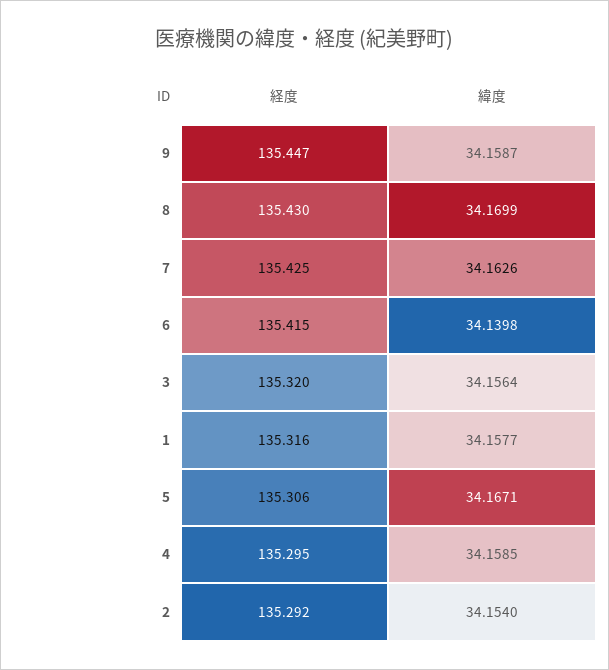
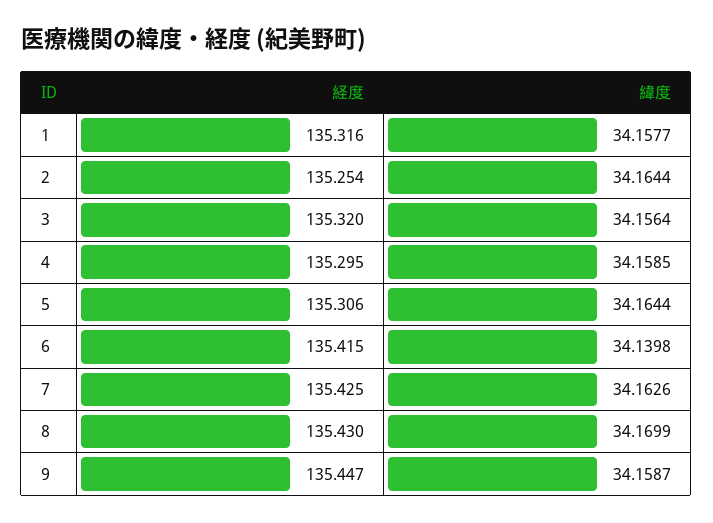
  {
    "経度": {
      "9": 135.447,
      "8": 135.43,
      "7": 135.425,
      "6": 135.415,
      "3": 135.32,
      "1": 135.316,
      "5": 135.306,
      "4": 135.295,
-     "2": 135.292
+     "2": 135.254
    },
    "緯度": {
      "9": 34.1587,
      "8": 34.1699,
      "7": 34.1626,
      "6": 34.1398,
      "3": 34.1564,
      "1": 34.1577,
-     "5": 34.1671,
+     "5": 34.1644,
      "4": 34.1585,
-     "2": 34.154
+     "2": 34.1644
    }
  }

